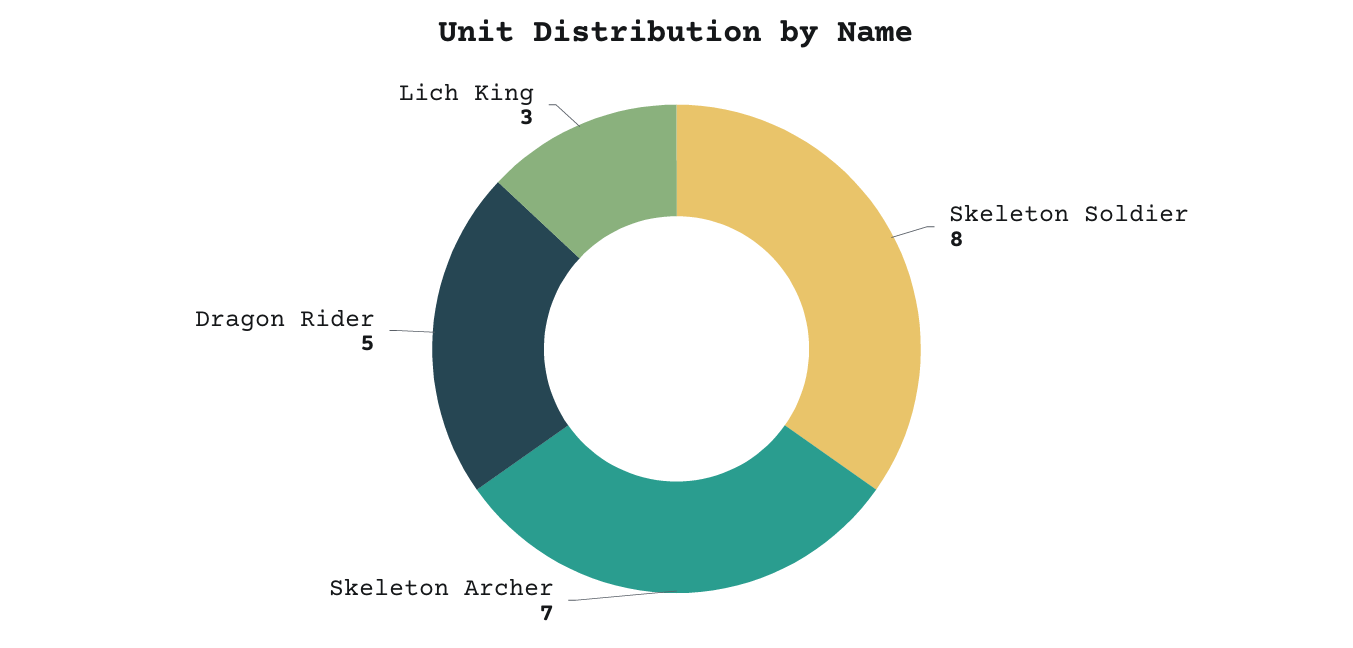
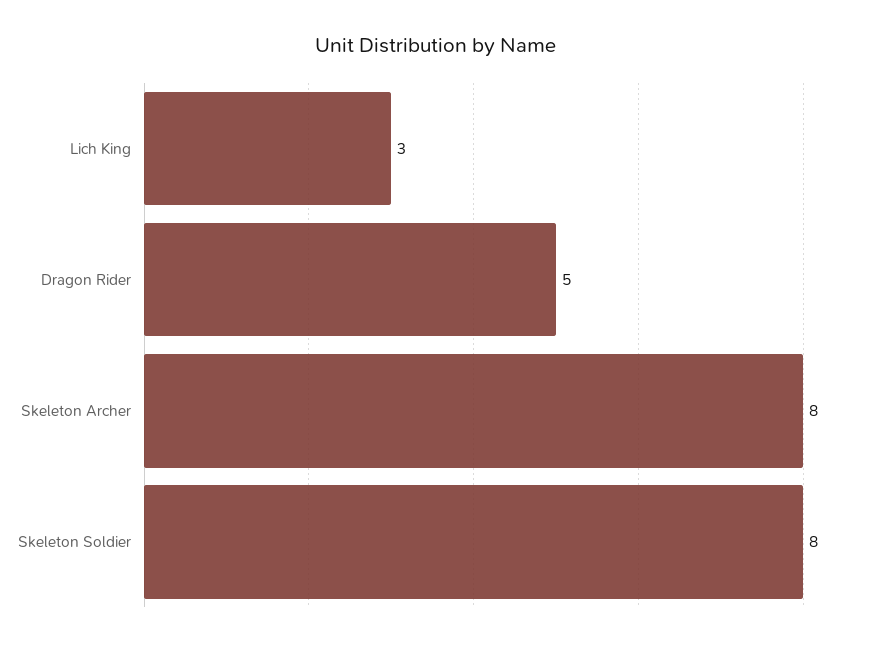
  {
    "Skeleton Soldier": 8,
-   "Skeleton Archer": 7,
+   "Skeleton Archer": 8,
    "Dragon Rider": 5,
    "Lich King": 3
  }

